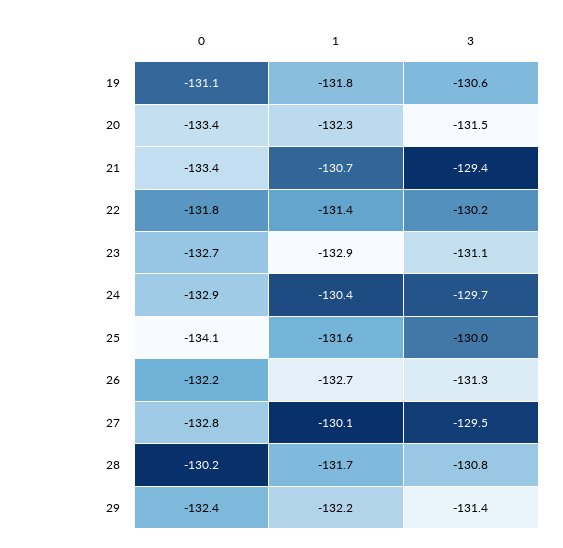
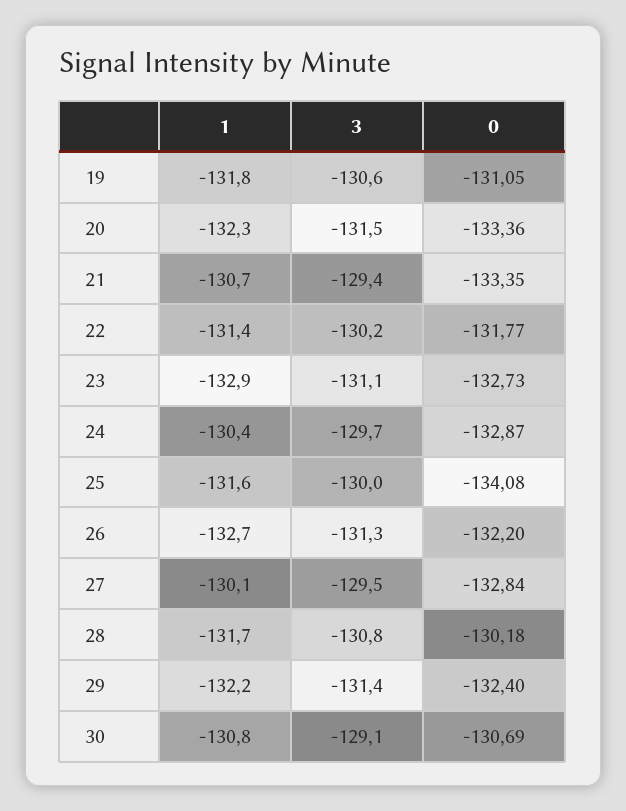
  {
    "0": {
      "19": -131.05,
      "20": -133.36,
      "21": -133.35,
      "22": -131.77,
      "23": -132.73,
      "24": -132.87,
      "25": -134.08,
      "26": -132.2,
      "27": -132.84,
      "28": -130.18,
-     "29": -132.4
+     "29": -132.4,
+     "30": -130.69
    },
    "1": {
      "19": -131.8,
      "20": -132.3,
      "21": -130.7,
      "22": -131.4,
      "23": -132.9,
      "24": -130.4,
      "25": -131.6,
      "26": -132.7,
      "27": -130.1,
      "28": -131.7,
-     "29": -132.2
+     "29": -132.2,
+     "30": -130.8
    },
    "3": {
      "19": -130.6,
      "20": -131.5,
      "21": -129.4,
      "22": -130.2,
      "23": -131.1,
      "24": -129.7,
      "25": -130,
      "26": -131.3,
      "27": -129.5,
      "28": -130.8,
-     "29": -131.4
+     "29": -131.4,
+     "30": -129.1
    }
  }

